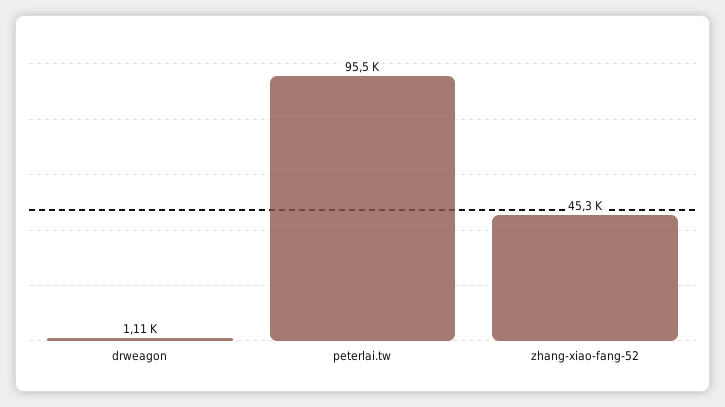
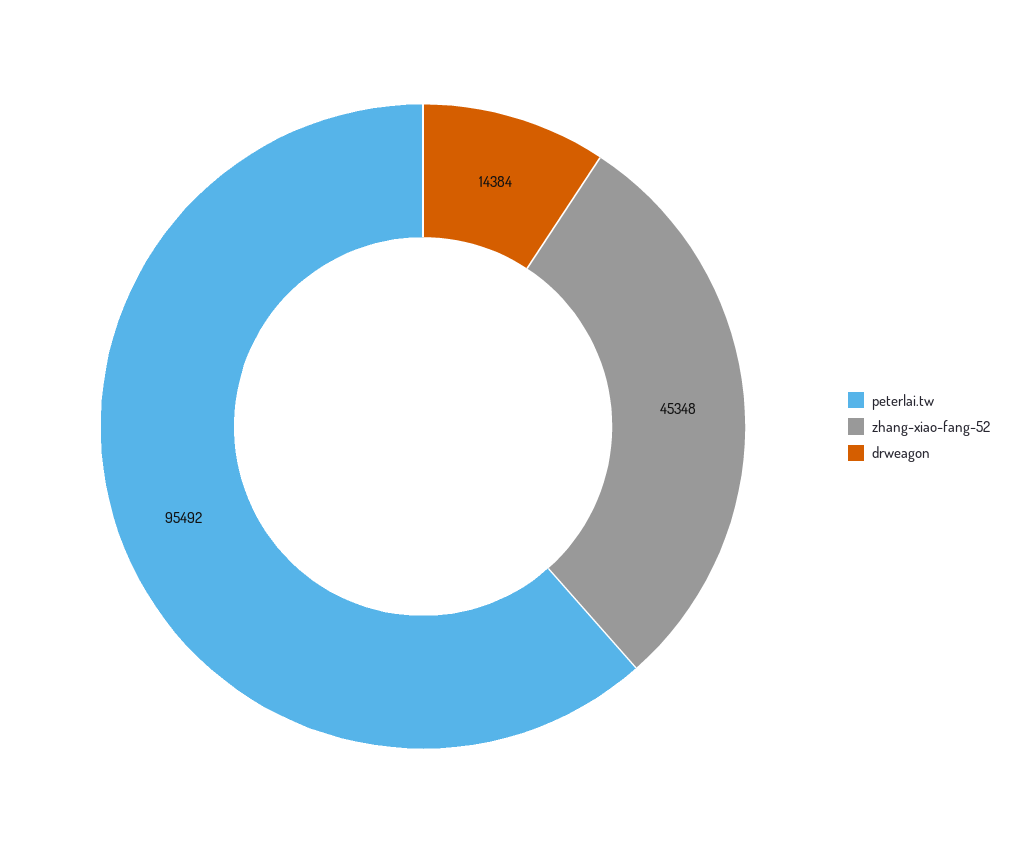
  {
-   "drweagon": 1110,
+   "drweagon": 14384,
    "peterlai.tw": 95492,
    "zhang-xiao-fang-52": 45348
  }

